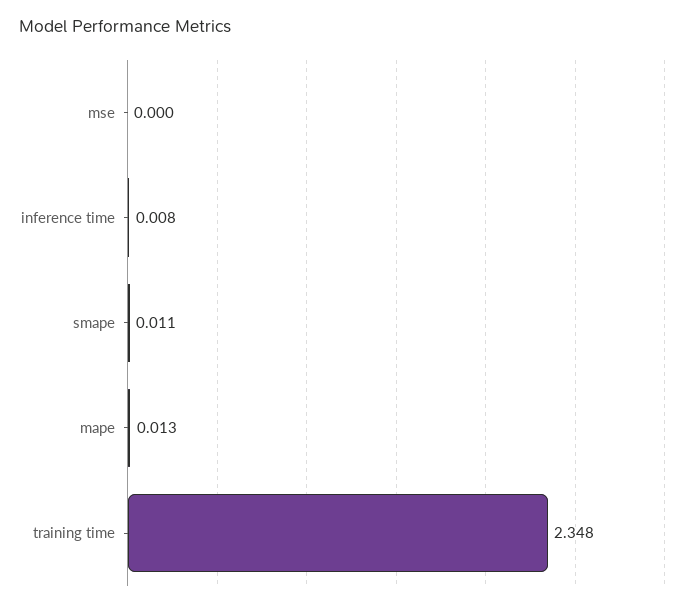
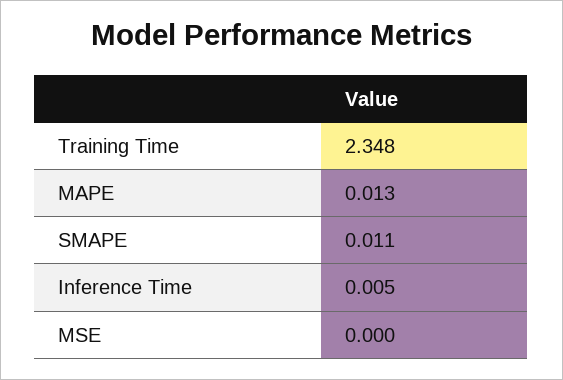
  {
    "mse": 0,
-   "inference time": 0.008,
+   "inference time": 0.005,
    "smape": 0.011,
    "mape": 0.013,
    "training time": 2.348
  }

